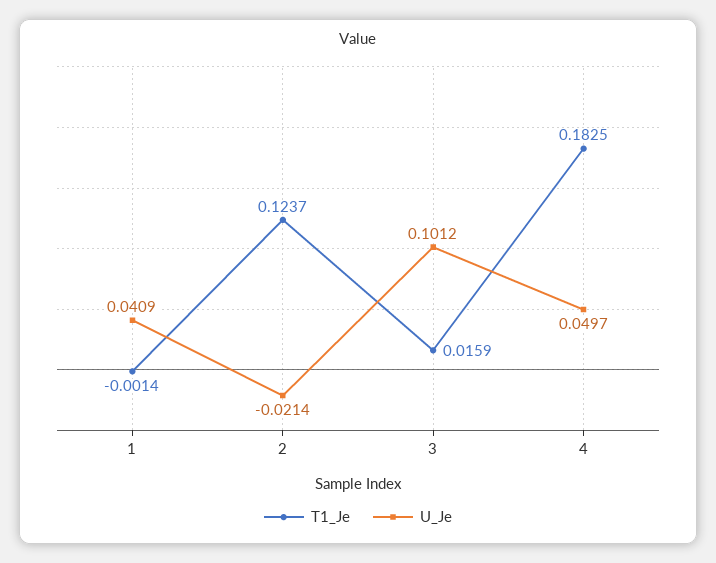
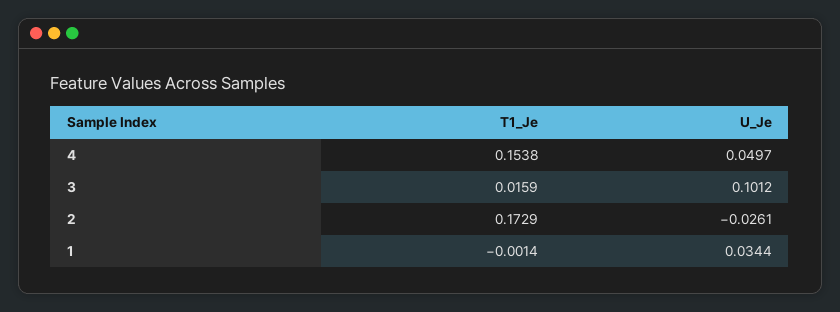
  {
    "T1_Je": {
      "1": -0.0014,
-     "2": 0.1237,
+     "2": 0.1729,
      "3": 0.0159,
-     "4": 0.1825
+     "4": 0.1538
    },
    "U_Je": {
-     "1": 0.0409,
+     "1": 0.0344,
-     "2": -0.0214,
+     "2": -0.0261,
      "3": 0.1012,
      "4": 0.0497
    }
  }

